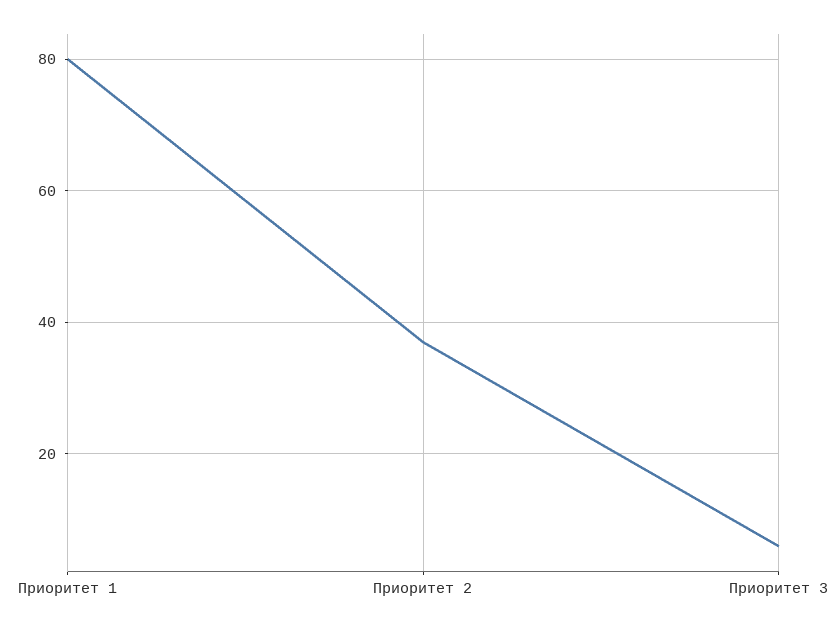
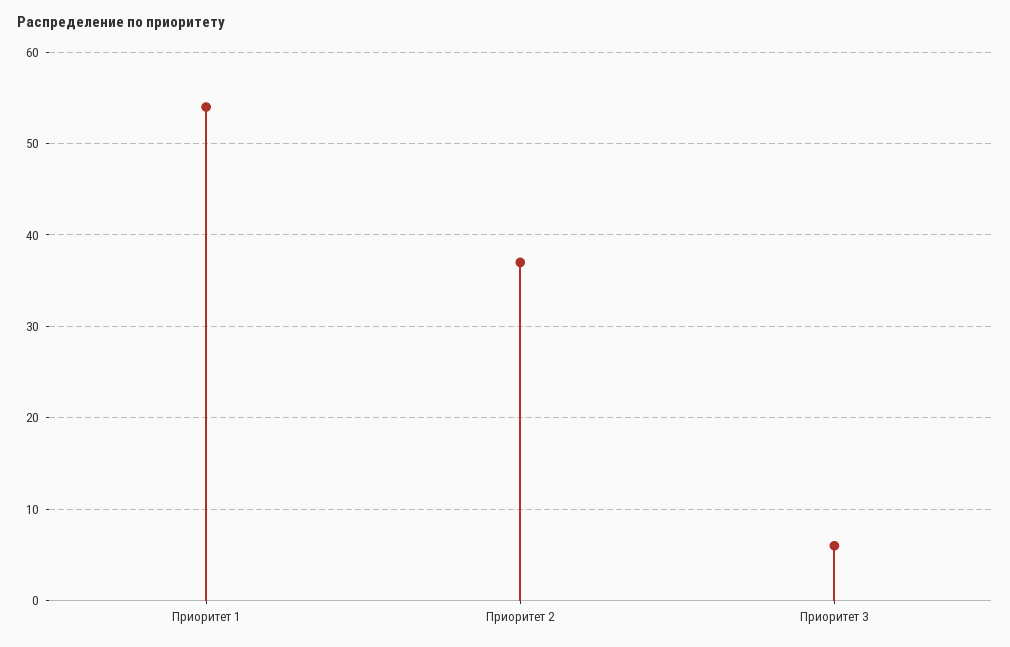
  {
-   "Приоритет 1": 80,
+   "Приоритет 1": 54,
    "Приоритет 2": 37,
    "Приоритет 3": 6
  }

